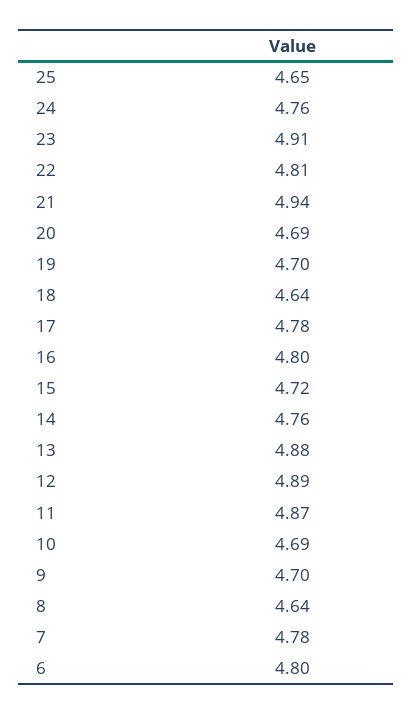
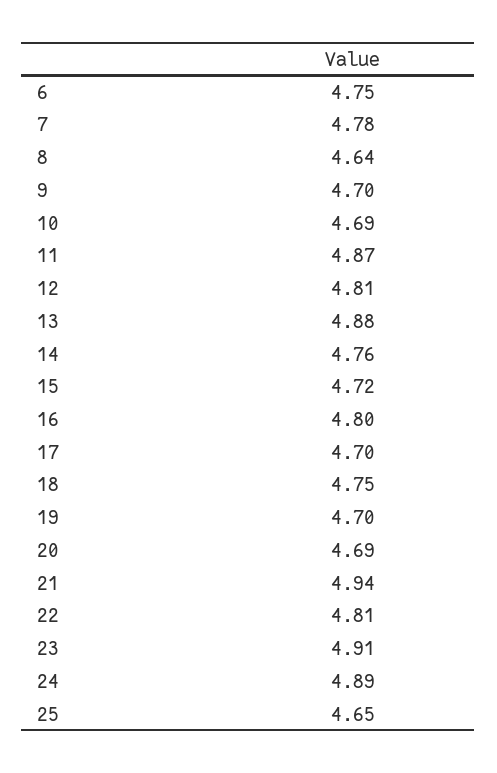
  {
    "25": 4.65,
-   "24": 4.76,
+   "24": 4.89,
    "23": 4.91,
    "22": 4.81,
    "21": 4.94,
    "20": 4.69,
    "19": 4.7,
-   "18": 4.64,
+   "18": 4.75,
-   "17": 4.78,
+   "17": 4.7,
    "16": 4.8,
    "15": 4.72,
    "14": 4.76,
    "13": 4.88,
-   "12": 4.89,
+   "12": 4.81,
    "11": 4.87,
    "10": 4.69,
    "9": 4.7,
    "8": 4.64,
    "7": 4.78,
-   "6": 4.8
+   "6": 4.75
  }

